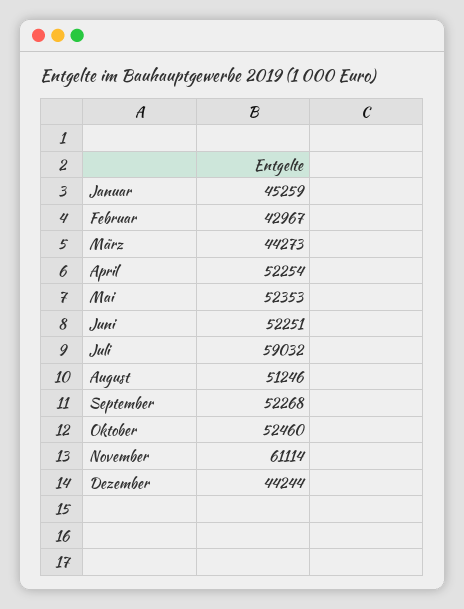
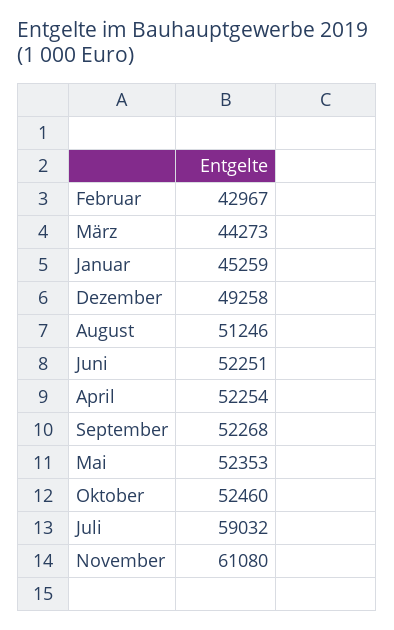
  {
    "Januar": 45259,
    "Februar": 42967,
    "März": 44273,
    "April": 52254,
    "Mai": 52353,
    "Juni": 52251,
    "Juli": 59032,
    "August": 51246,
    "September": 52268,
    "Oktober": 52460,
-   "November": 61114,
+   "November": 61080,
-   "Dezember": 44244
+   "Dezember": 49258
  }

